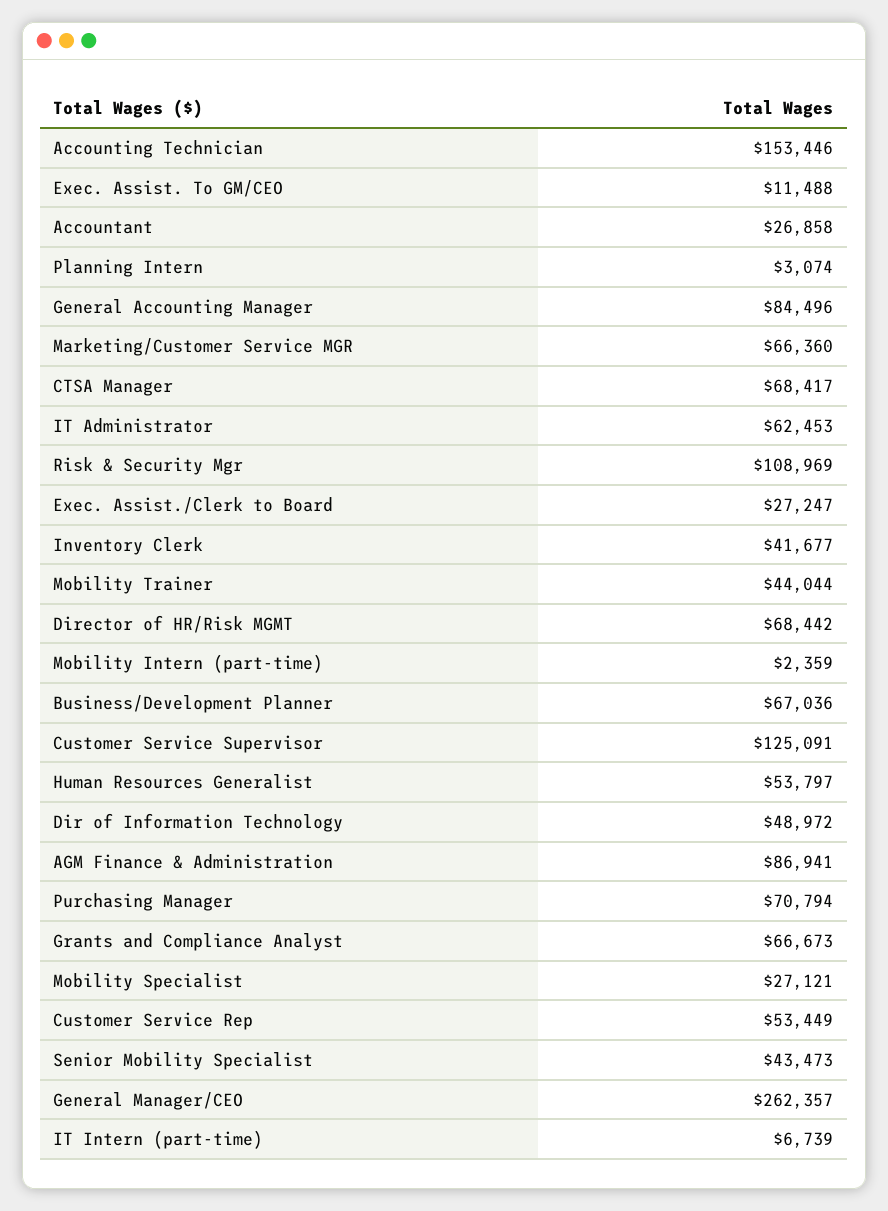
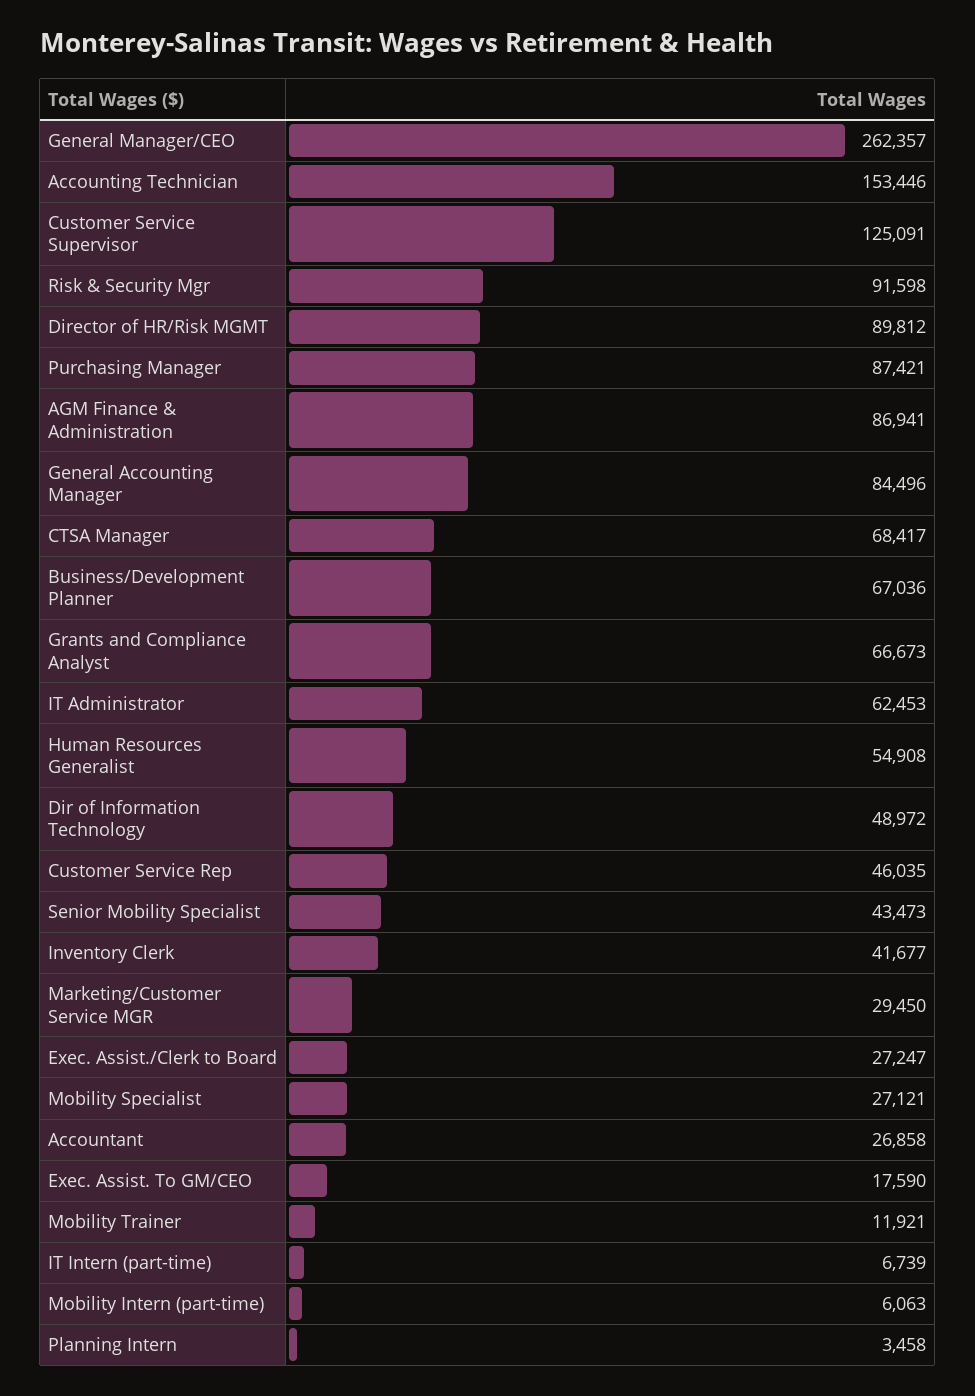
  {
    "Accounting Technician": 153446,
-   "Exec. Assist. To GM/CEO": 11488,
+   "Exec. Assist. To GM/CEO": 17590,
    "Accountant": 26858,
-   "Planning Intern": 3074,
+   "Planning Intern": 3458,
    "General Accounting Manager": 84496,
-   "Marketing/Customer Service MGR": 66360,
+   "Marketing/Customer Service MGR": 29450,
    "CTSA Manager": 68417,
    "IT Administrator": 62453,
-   "Risk & Security Mgr": 108969,
+   "Risk & Security Mgr": 91598,
    "Exec. Assist./Clerk to Board": 27247,
    "Inventory Clerk": 41677,
-   "Mobility Trainer": 44044,
+   "Mobility Trainer": 11921,
-   "Director of HR/Risk MGMT": 68442,
+   "Director of HR/Risk MGMT": 89812,
-   "Mobility Intern (part-time)": 2359,
+   "Mobility Intern (part-time)": 6063,
    "Business/Development Planner": 67036,
    "Customer Service Supervisor": 125091,
-   "Human Resources Generalist": 53797,
+   "Human Resources Generalist": 54908,
    "Dir of Information Technology": 48972,
    "AGM Finance & Administration": 86941,
-   "Purchasing Manager": 70794,
+   "Purchasing Manager": 87421,
    "Grants and Compliance Analyst": 66673,
    "Mobility Specialist": 27121,
-   "Customer Service Rep": 53449,
+   "Customer Service Rep": 46035,
    "Senior Mobility Specialist": 43473,
    "General Manager/CEO": 262357,
    "IT Intern (part-time)": 6739
  }

